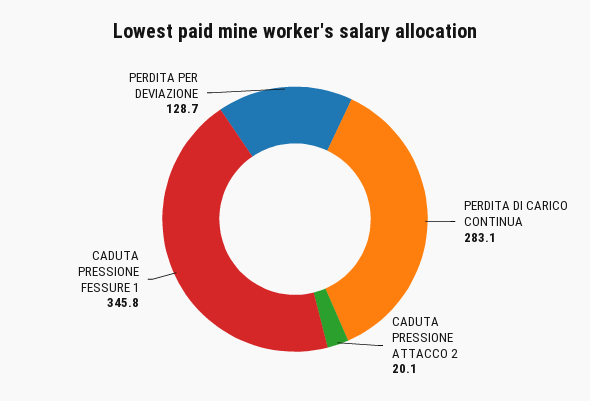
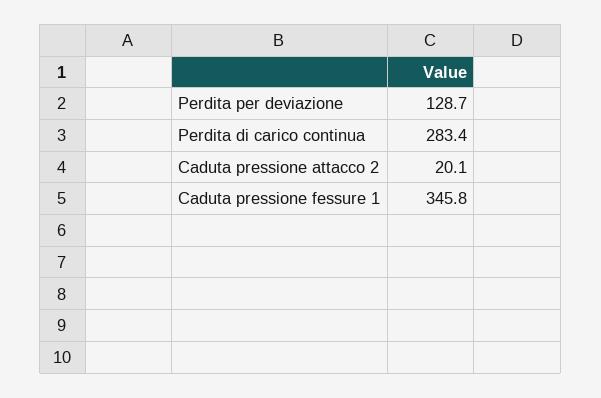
  {
-   "PERDITA DI CARICO CONTINUA": 283.1,
+   "PERDITA DI CARICO CONTINUA": 283.4,
    "CADUTA PRESSIONE ATTACCO 2": 20.1,
    "CADUTA PRESSIONE FESSURE 1": 345.8,
    "PERDITA PER DEVIAZIONE": 128.7
  }

